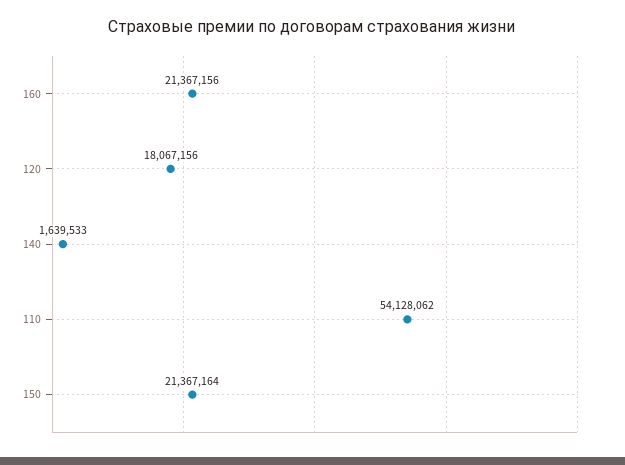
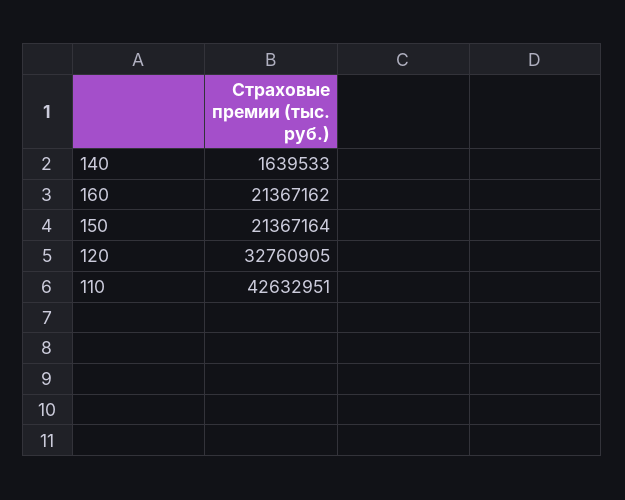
  {
-   "160": 21367156,
+   "160": 21367162,
-   "120": 18067156,
+   "120": 32760905,
    "140": 1639533,
-   "110": 54128062,
+   "110": 42632951,
    "150": 21367164
  }

